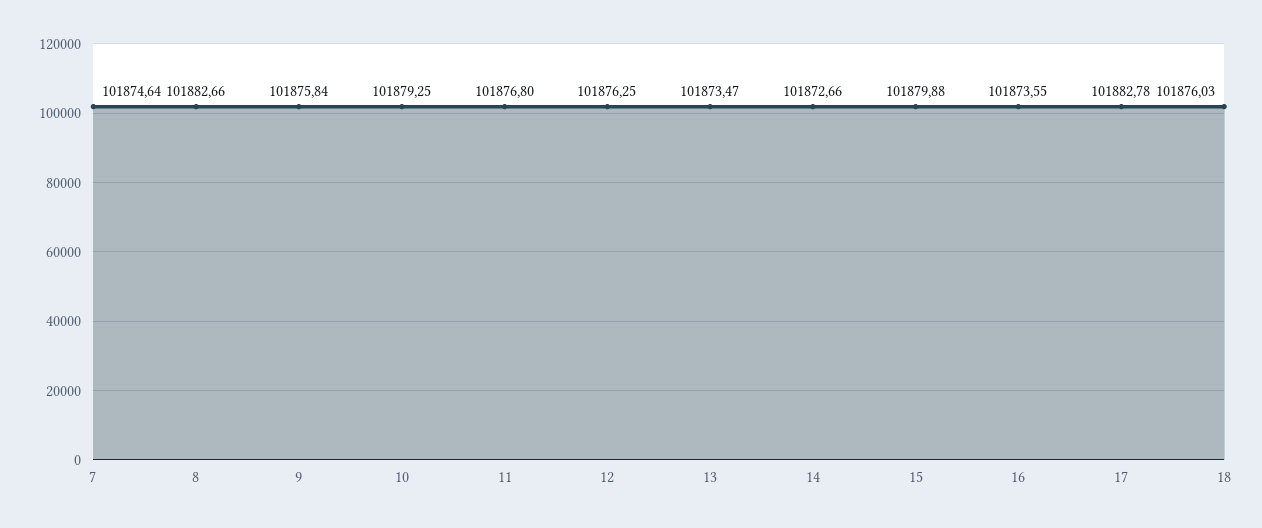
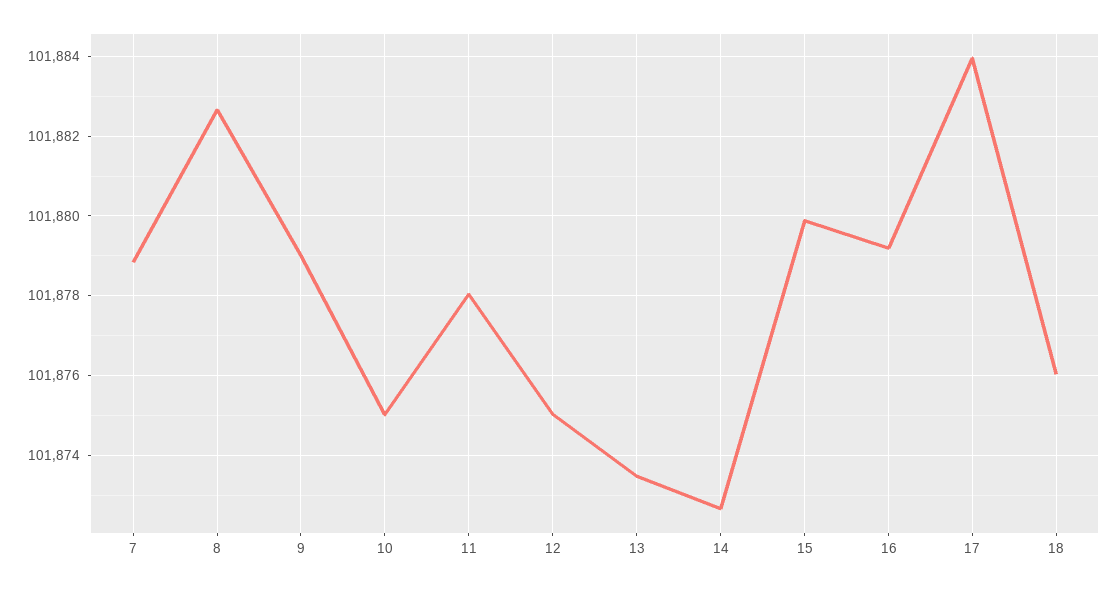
  {
-   "7": 101874.64,
+   "7": 101878.8,
    "8": 101882.66,
-   "9": 101875.84,
+   "9": 101879,
-   "10": 101879.25,
+   "10": 101875,
-   "11": 101876.8,
+   "11": 101878,
-   "12": 101876.25,
+   "12": 101875,
    "13": 101873.47,
    "14": 101872.66,
    "15": 101879.88,
-   "16": 101873.55,
+   "16": 101879.2,
-   "17": 101882.78,
+   "17": 101884,
    "18": 101876.03
  }

